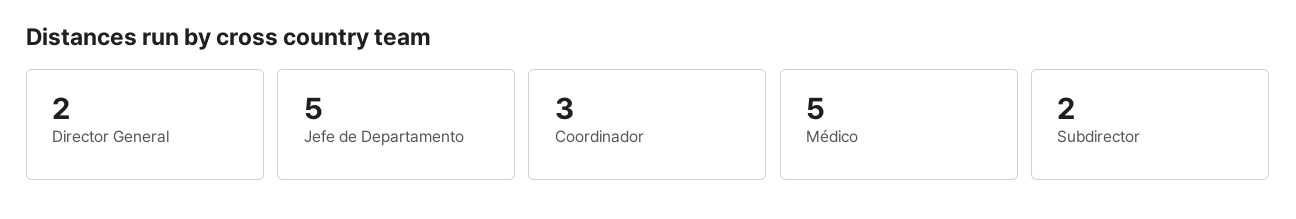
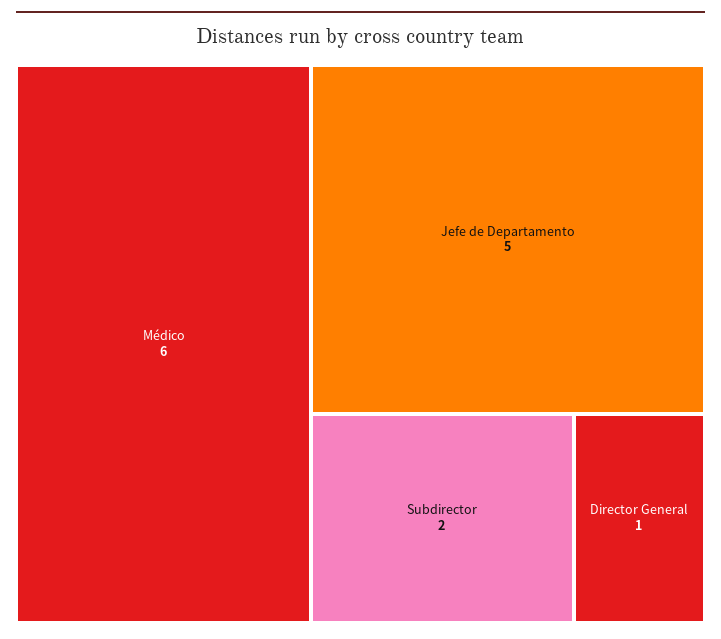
  {
-   "Director General": 2,
+   "Director General": 1,
    "Jefe de Departamento": 5,
-   "Coordinador": 3,
-   "Médico": 5,
+   "Médico": 6,
    "Subdirector": 2
  }

